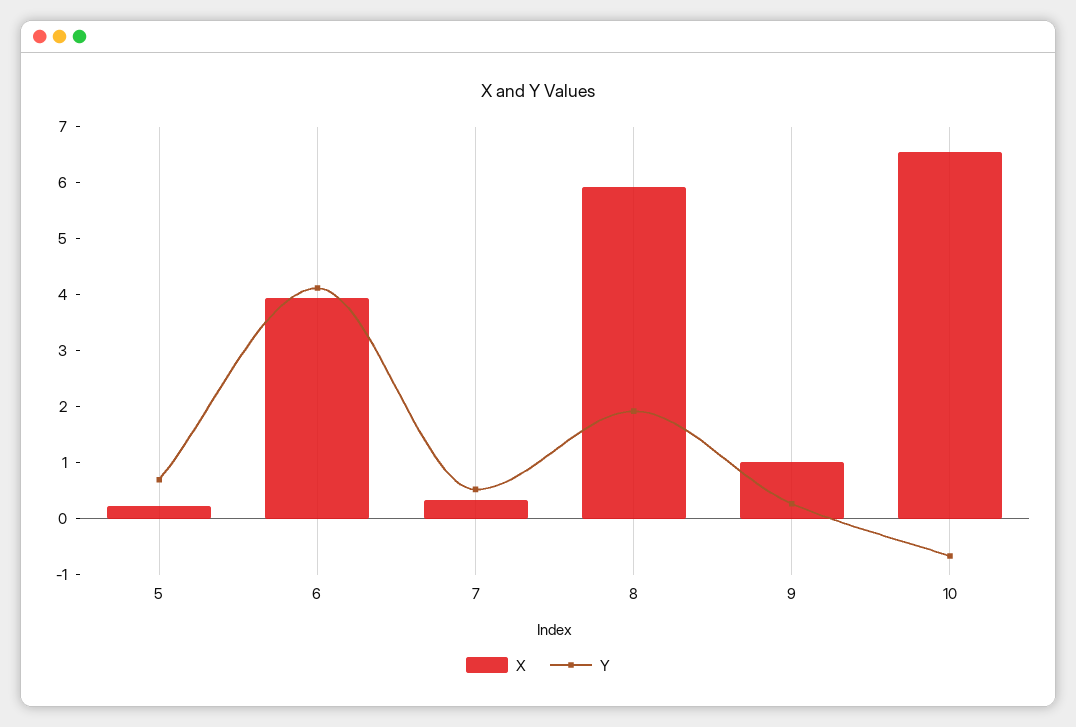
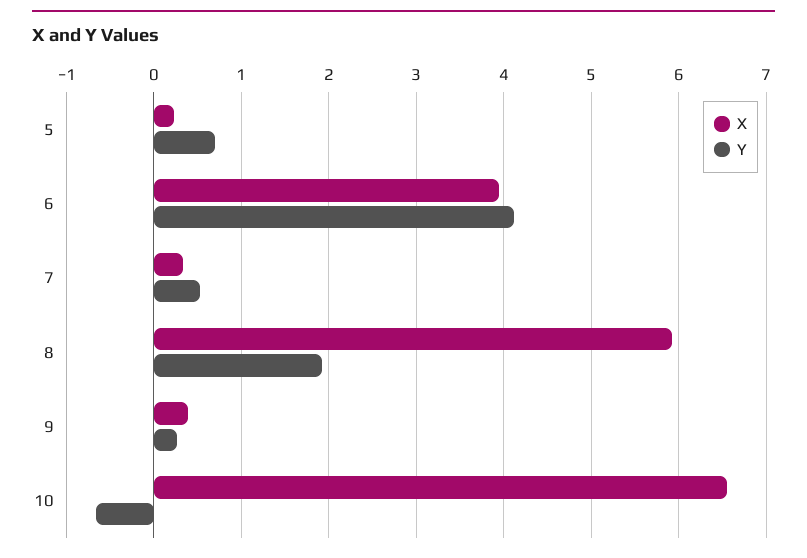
  {
    "X": {
      "5": 0.2,
      "6": 3.9,
      "7": 0.3,
      "8": 5.9,
-     "9": 1,
+     "9": 0.4,
      "10": 6.6
    },
    "Y": {
      "5": 0.7,
      "6": 4.1,
      "7": 0.5,
      "8": 1.9,
      "9": 0.3,
      "10": -0.7
    }
  }

